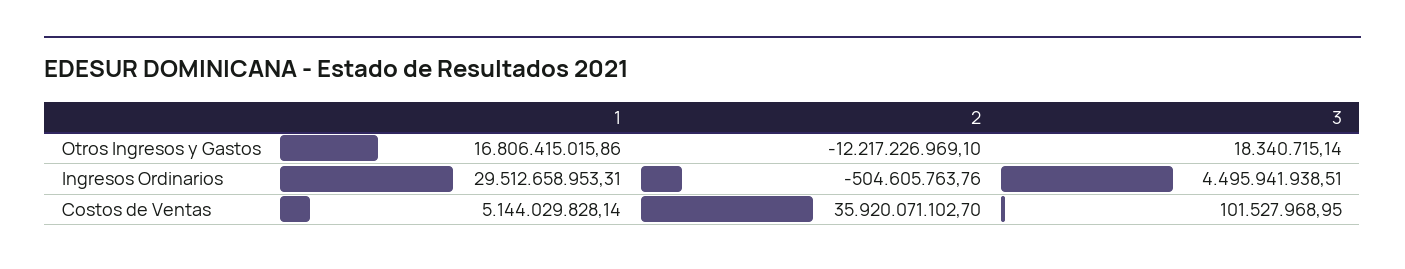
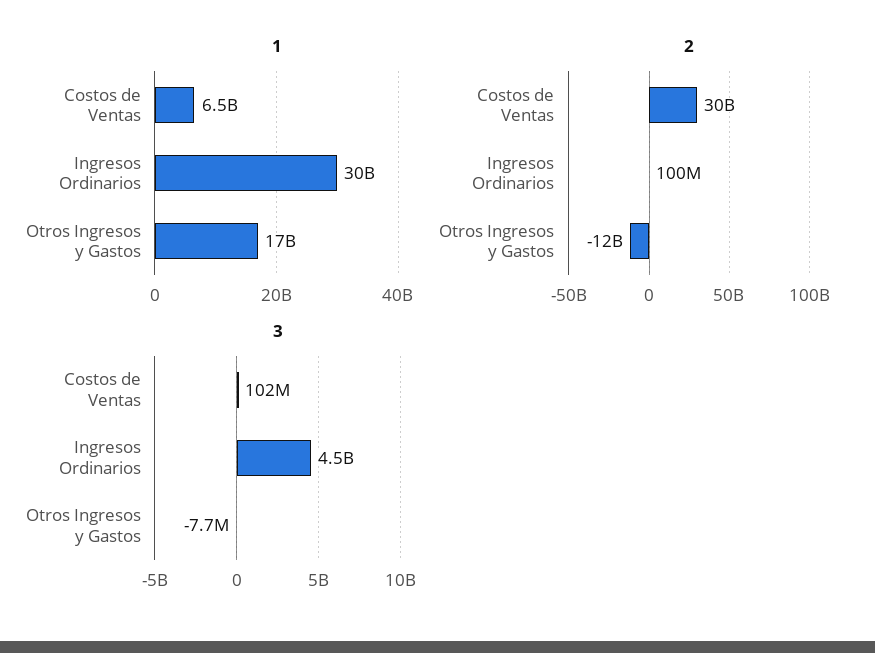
  {
    "1": {
      "Otros Ingresos y Gastos": 16806415015.86,
      "Ingresos Ordinarios": 29512658953.31,
-     "Costos de Ventas": 5144029828.14
+     "Costos de Ventas": 6500000000
    },
    "2": {
      "Otros Ingresos y Gastos": -12217226969.1,
-     "Ingresos Ordinarios": -504605763.76,
+     "Ingresos Ordinarios": 100000000,
-     "Costos de Ventas": 35920071102.7
+     "Costos de Ventas": 30000000000
    },
    "3": {
-     "Otros Ingresos y Gastos": 18340715.14,
+     "Otros Ingresos y Gastos": -7700000,
      "Ingresos Ordinarios": 4495941938.51,
      "Costos de Ventas": 101527968.95
    }
  }

